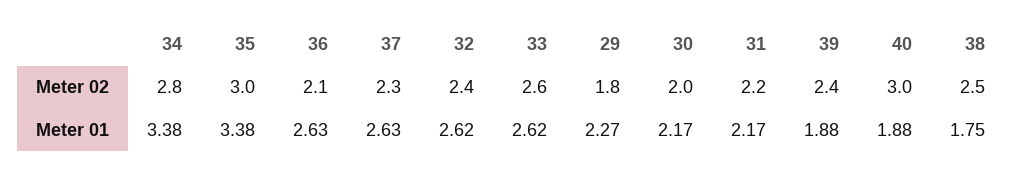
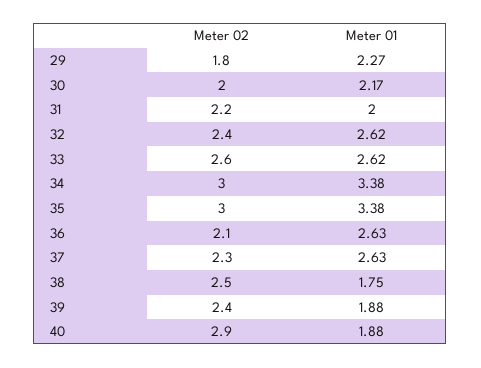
  {
    "34": {
-     "Meter 02": 2.8,
+     "Meter 02": 3,
      "Meter 01": 3.38
    },
    "35": {
      "Meter 02": 3,
      "Meter 01": 3.38
    },
    "36": {
      "Meter 02": 2.1,
      "Meter 01": 2.63
    },
    "37": {
      "Meter 02": 2.3,
      "Meter 01": 2.63
    },
    "32": {
      "Meter 02": 2.4,
      "Meter 01": 2.62
    },
    "33": {
      "Meter 02": 2.6,
      "Meter 01": 2.62
    },
    "29": {
      "Meter 02": 1.8,
      "Meter 01": 2.27
    },
    "30": {
      "Meter 02": 2,
      "Meter 01": 2.17
    },
    "31": {
      "Meter 02": 2.2,
-     "Meter 01": 2.17
+     "Meter 01": 2
    },
    "39": {
      "Meter 02": 2.4,
      "Meter 01": 1.88
    },
    "40": {
-     "Meter 02": 3,
+     "Meter 02": 2.9,
      "Meter 01": 1.88
    },
    "38": {
      "Meter 02": 2.5,
      "Meter 01": 1.75
    }
  }

